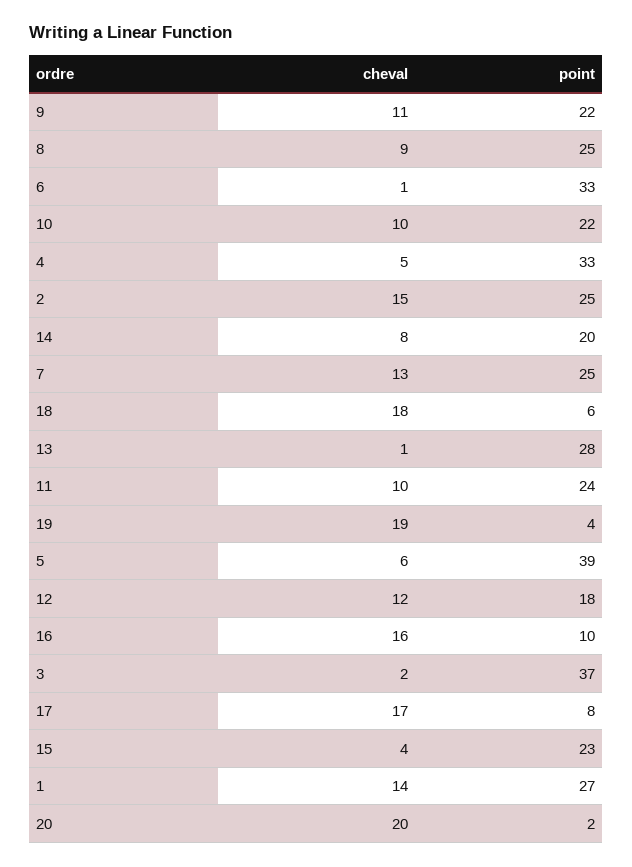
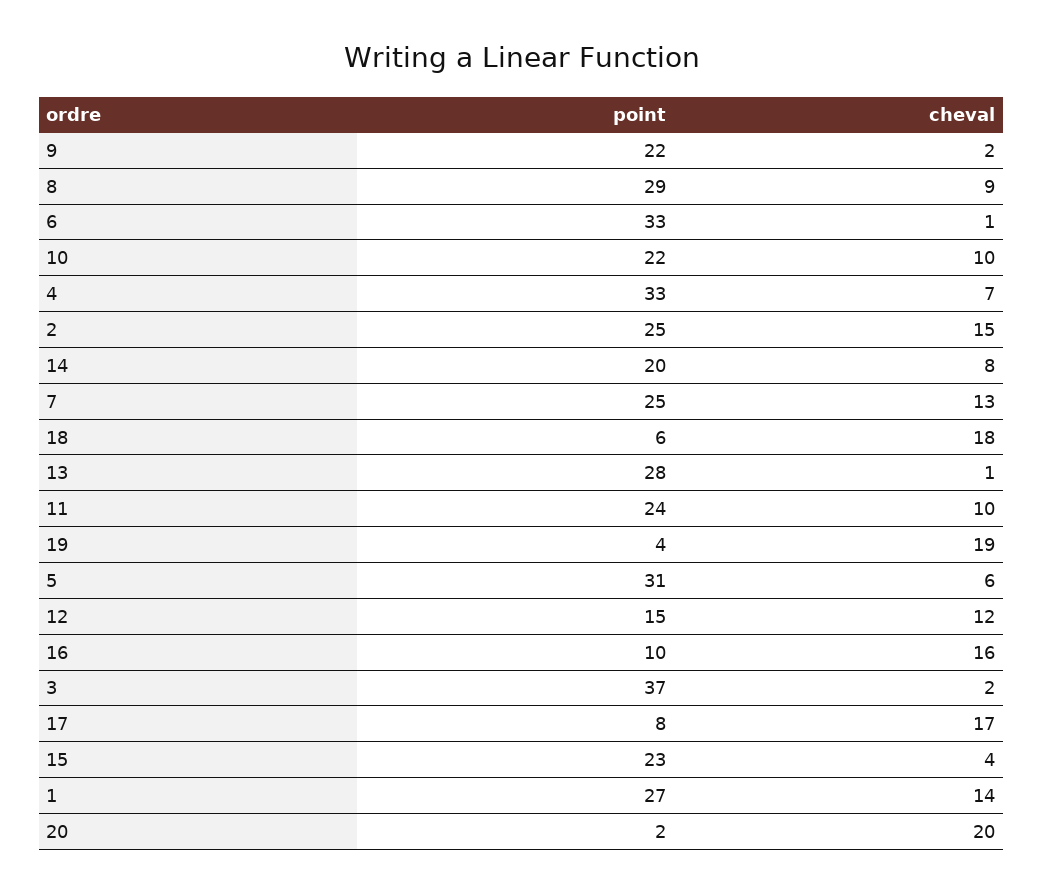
  {
    "cheval": {
-     "9": 11,
+     "9": 2,
      "8": 9,
      "6": 1,
      "10": 10,
-     "4": 5,
+     "4": 7,
      "2": 15,
      "14": 8,
      "7": 13,
      "18": 18,
      "13": 1,
      "11": 10,
      "19": 19,
      "5": 6,
      "12": 12,
      "16": 16,
      "3": 2,
      "17": 17,
      "15": 4,
      "1": 14,
      "20": 20
    },
    "point": {
      "9": 22,
-     "8": 25,
+     "8": 29,
      "6": 33,
      "10": 22,
      "4": 33,
      "2": 25,
      "14": 20,
      "7": 25,
      "18": 6,
      "13": 28,
      "11": 24,
      "19": 4,
-     "5": 39,
+     "5": 31,
-     "12": 18,
+     "12": 15,
      "16": 10,
      "3": 37,
      "17": 8,
      "15": 23,
      "1": 27,
      "20": 2
    }
  }

